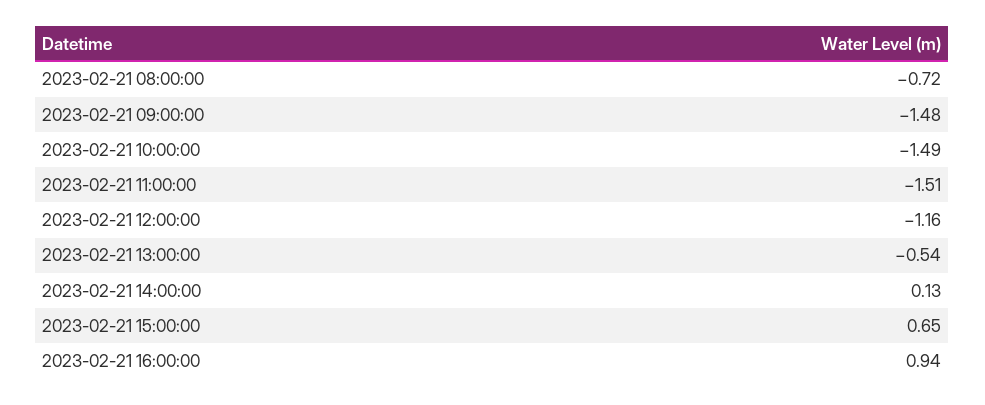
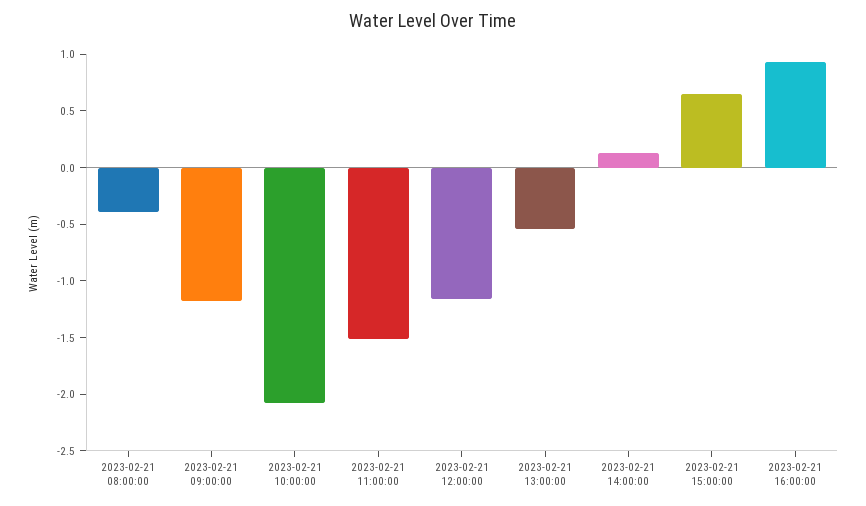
  {
-   "2023-02-21 08:00:00": -0.72,
+   "2023-02-21 08:00:00": -0.4,
-   "2023-02-21 09:00:00": -1.48,
+   "2023-02-21 09:00:00": -1.2,
-   "2023-02-21 10:00:00": -1.49,
+   "2023-02-21 10:00:00": -2.1,
    "2023-02-21 11:00:00": -1.51,
    "2023-02-21 12:00:00": -1.16,
    "2023-02-21 13:00:00": -0.54,
    "2023-02-21 14:00:00": 0.13,
    "2023-02-21 15:00:00": 0.65,
    "2023-02-21 16:00:00": 0.94
  }

